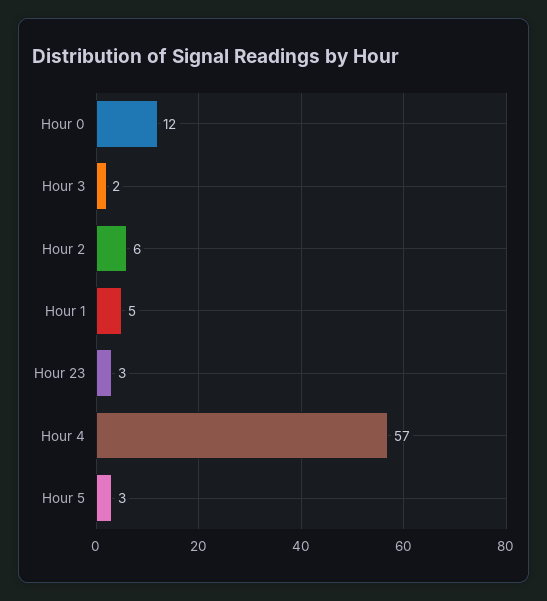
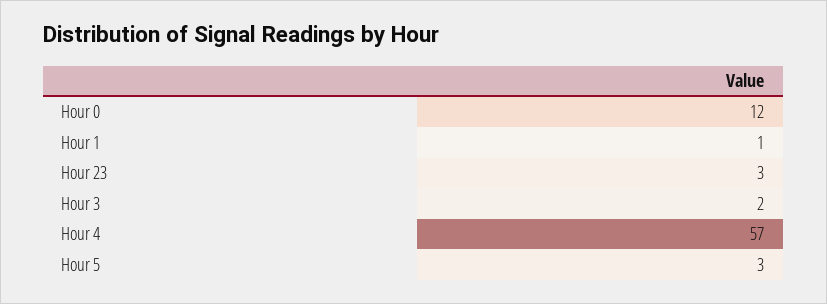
  {
    "Hour 0": 12,
    "Hour 3": 2,
-   "Hour 2": 6,
-   "Hour 1": 5,
+   "Hour 1": 1,
    "Hour 23": 3,
    "Hour 4": 57,
    "Hour 5": 3
  }

